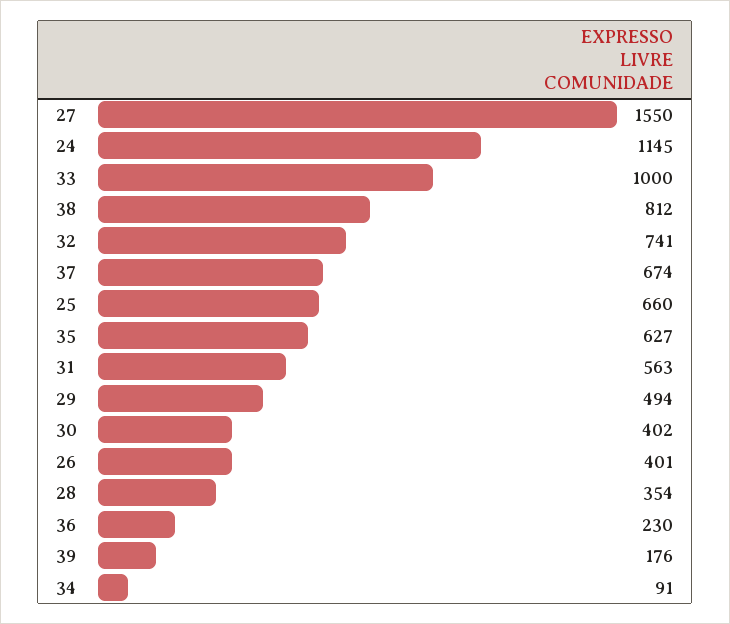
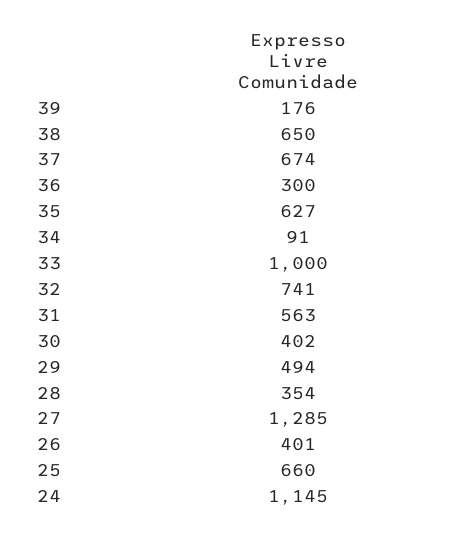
  {
-   "27": 1550,
+   "27": 1285,
    "24": 1145,
    "33": 1000,
-   "38": 812,
+   "38": 650,
    "32": 741,
    "37": 674,
    "25": 660,
    "35": 627,
    "31": 563,
    "29": 494,
    "30": 402,
    "26": 401,
    "28": 354,
-   "36": 230,
+   "36": 300,
    "39": 176,
    "34": 91
  }

